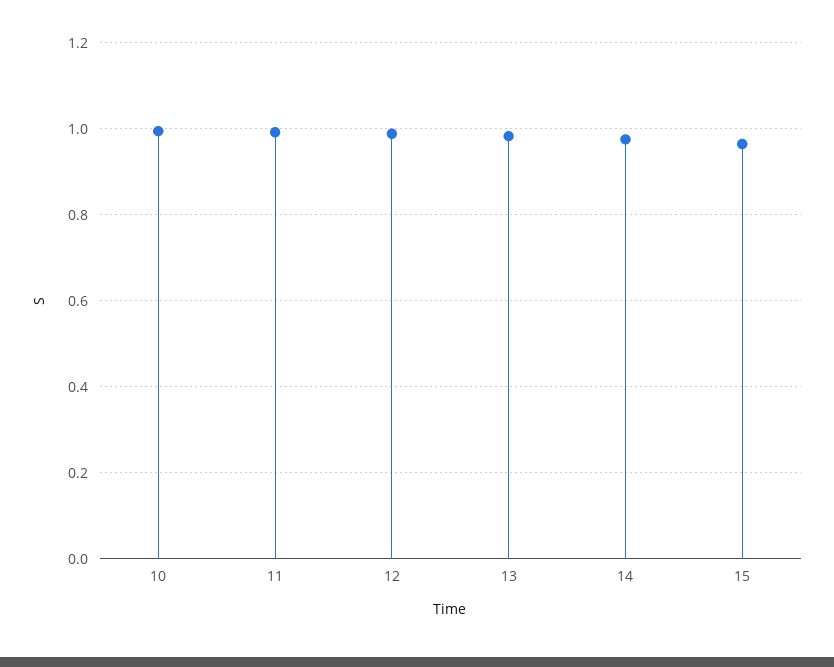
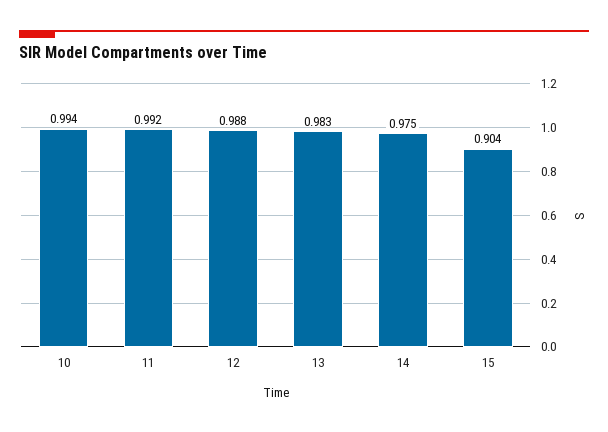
  {
    "10": 0.994,
    "11": 0.992,
    "12": 0.988,
    "13": 0.983,
    "14": 0.975,
-   "15": 0.96
+   "15": 0.904
  }

